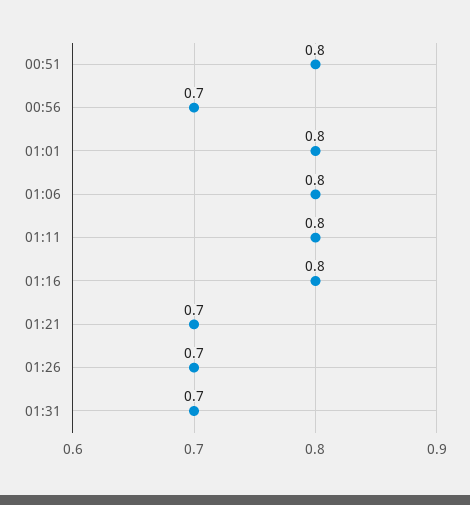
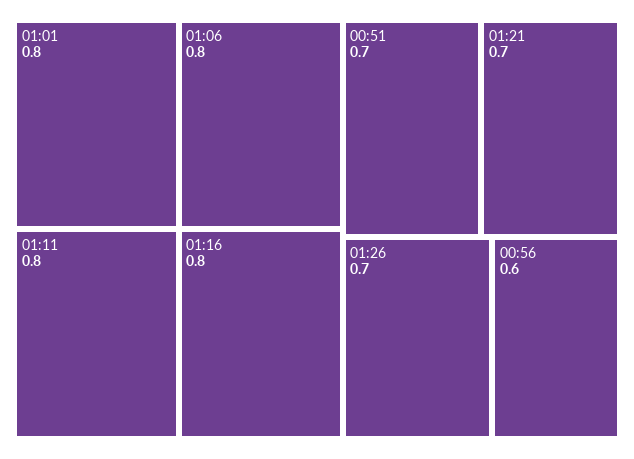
  {
-   "00:51": 0.8,
+   "00:51": 0.7,
-   "00:56": 0.7,
+   "00:56": 0.6,
    "01:01": 0.8,
    "01:06": 0.8,
    "01:11": 0.8,
    "01:16": 0.8,
    "01:21": 0.7,
-   "01:26": 0.7,
+   "01:26": 0.7
-   "01:31": 0.7
  }

